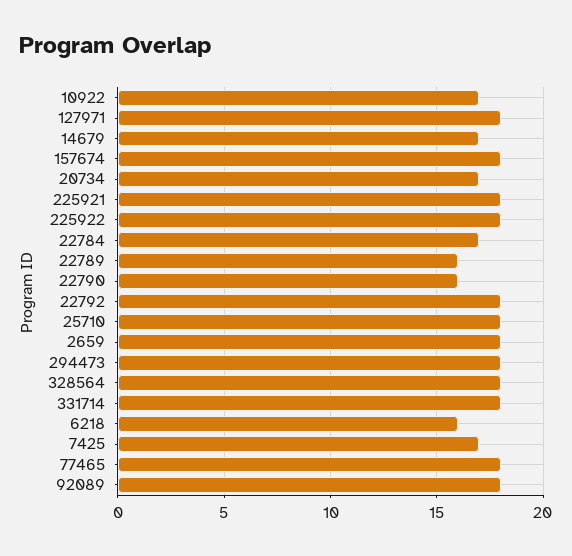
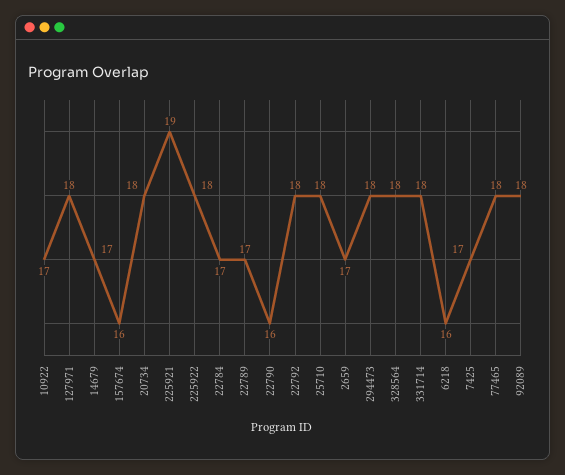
  {
    "10922": 17,
    "127971": 18,
    "14679": 17,
-   "157674": 18,
+   "157674": 16,
-   "20734": 17,
+   "20734": 18,
-   "225921": 18,
+   "225921": 19,
    "225922": 18,
    "22784": 17,
-   "22789": 16,
+   "22789": 17,
    "22790": 16,
    "22792": 18,
    "25710": 18,
-   "2659": 18,
+   "2659": 17,
    "294473": 18,
    "328564": 18,
    "331714": 18,
    "6218": 16,
    "7425": 17,
    "77465": 18,
    "92089": 18
  }

